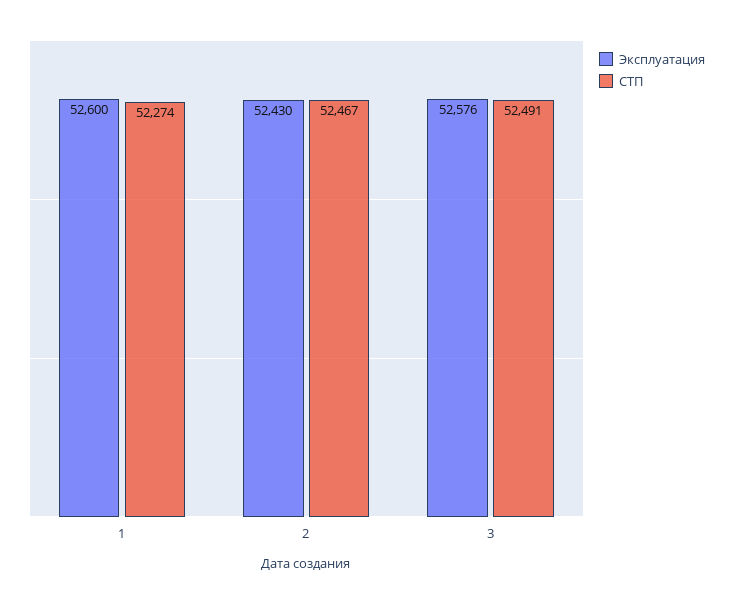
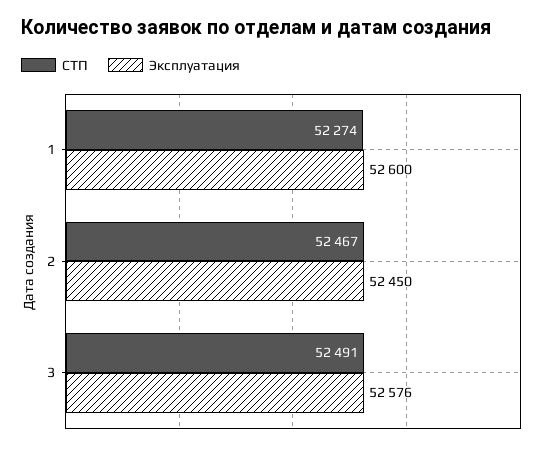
  {
    "Эксплуатация": {
      "1": 52600,
-     "2": 52430,
+     "2": 52450,
      "3": 52576
    },
    "СТП": {
      "1": 52274,
      "2": 52467,
      "3": 52491
    }
  }

